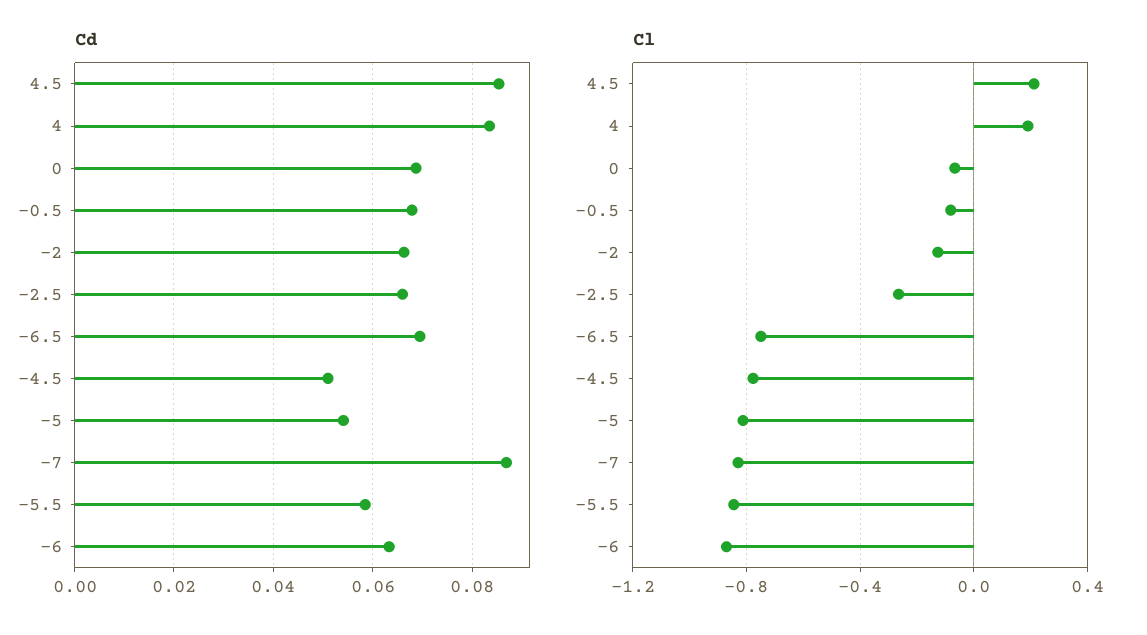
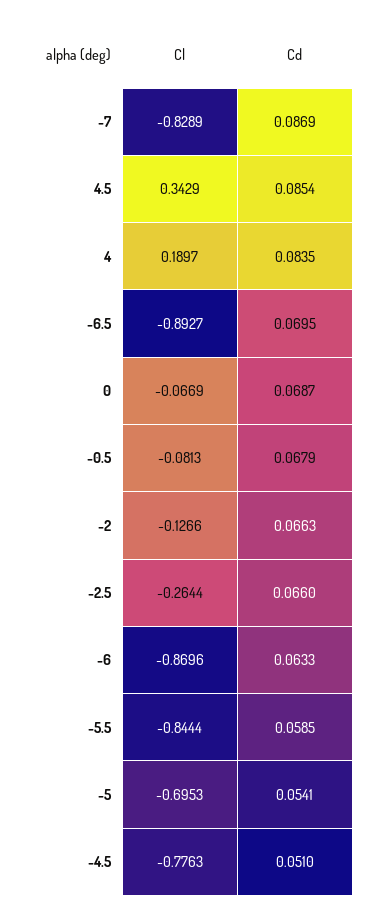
  {
    "Cd": {
      "4.5": 0.0854,
      "4": 0.0835,
      "0": 0.0687,
      "-0.5": 0.0679,
      "-2": 0.0663,
      "-2.5": 0.066,
      "-6.5": 0.0695,
      "-4.5": 0.051,
      "-5": 0.0541,
      "-7": 0.0869,
      "-5.5": 0.0585,
      "-6": 0.0633
    },
    "Cl": {
-     "4.5": 0.2,
+     "4.5": 0.3429,
      "4": 0.1897,
      "0": -0.0669,
      "-0.5": -0.0813,
      "-2": -0.1266,
      "-2.5": -0.2644,
-     "-6.5": -0.75,
+     "-6.5": -0.8927,
      "-4.5": -0.7763,
-     "-5": -0.8,
+     "-5": -0.6953,
      "-7": -0.8289,
      "-5.5": -0.8444,
      "-6": -0.8696
    }
  }

